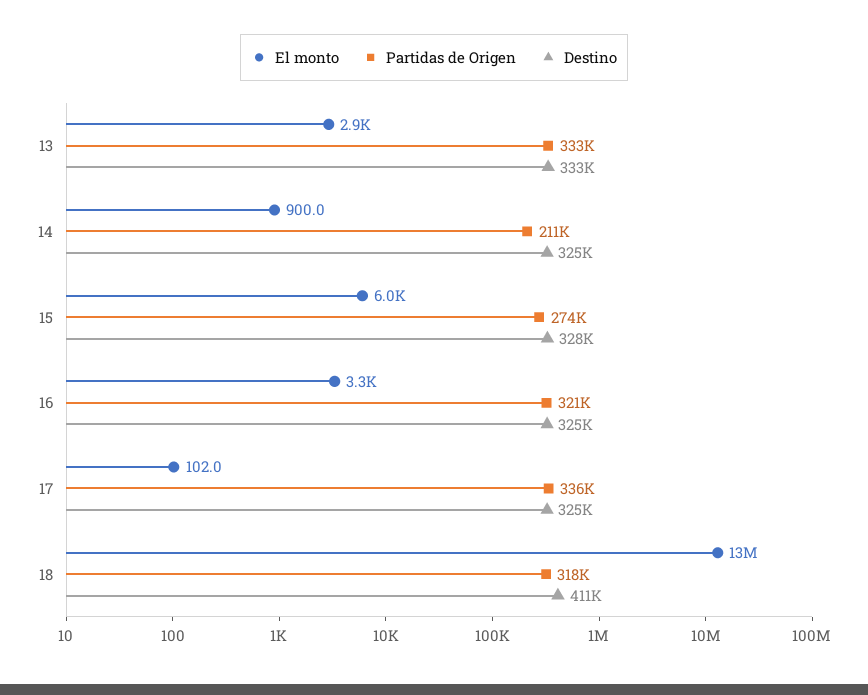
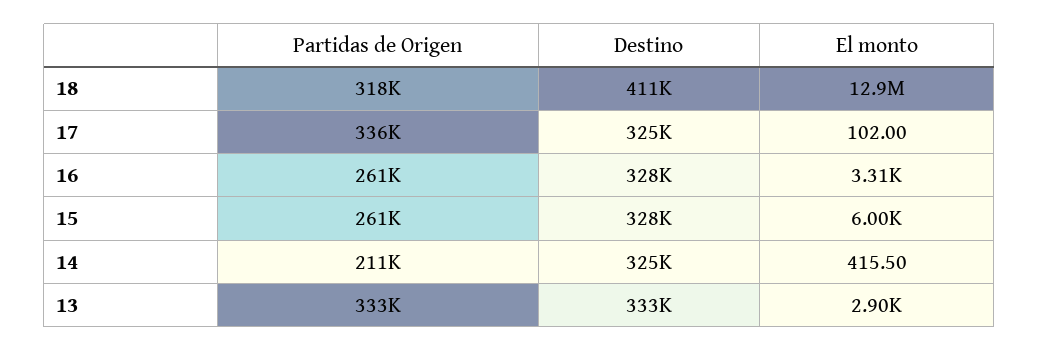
  {
    "El monto": {
      "13": 2900,
-     "14": 900,
+     "14": 415.5,
      "15": 6000,
      "16": 3310,
      "17": 102,
      "18": 12900000
    },
    "Partidas de Origen": {
      "13": 333000,
      "14": 211000,
-     "15": 274000,
+     "15": 261000,
-     "16": 321000,
+     "16": 261000,
      "17": 336000,
      "18": 318000
    },
    "Destino": {
      "13": 333000,
      "14": 325000,
      "15": 328000,
-     "16": 325000,
+     "16": 328000,
      "17": 325000,
      "18": 411000
    }
  }

